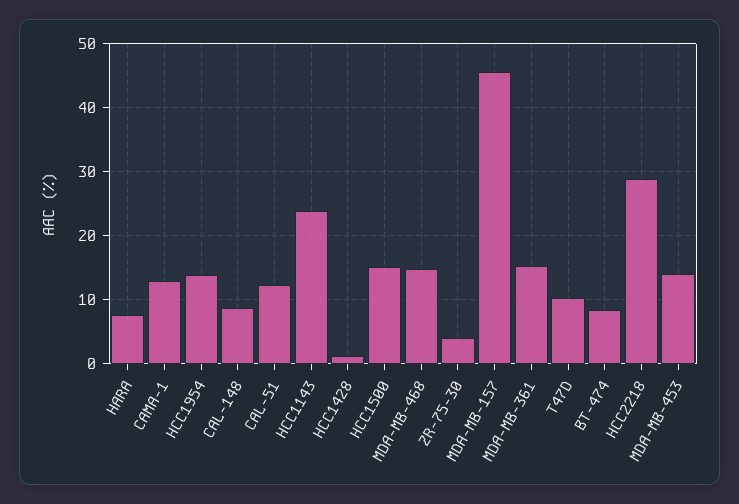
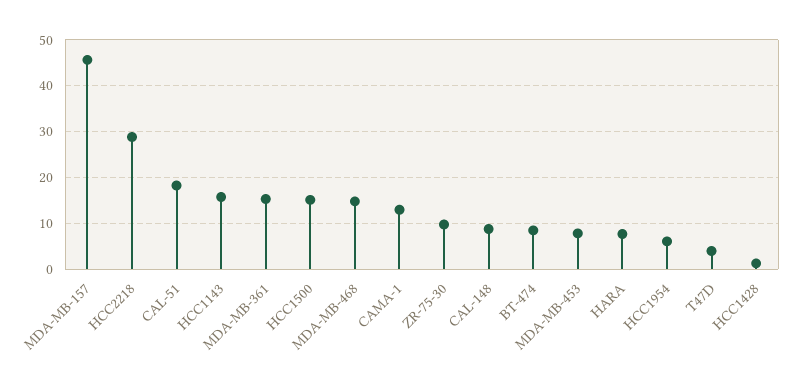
  {
    "HARA": 8,
    "CAMA-1": 13,
-   "HCC1954": 14,
+   "HCC1954": 6,
    "CAL-148": 9,
-   "CAL-51": 12,
+   "CAL-51": 18,
-   "HCC1143": 24,
+   "HCC1143": 16,
    "HCC1428": 1,
    "HCC1500": 15,
    "MDA-MB-468": 15,
-   "ZR-75-30": 4,
+   "ZR-75-30": 10,
    "MDA-MB-157": 46,
    "MDA-MB-361": 15,
-   "T47D": 10,
+   "T47D": 4,
    "BT-474": 8,
    "HCC2218": 29,
-   "MDA-MB-453": 14
+   "MDA-MB-453": 8
  }

